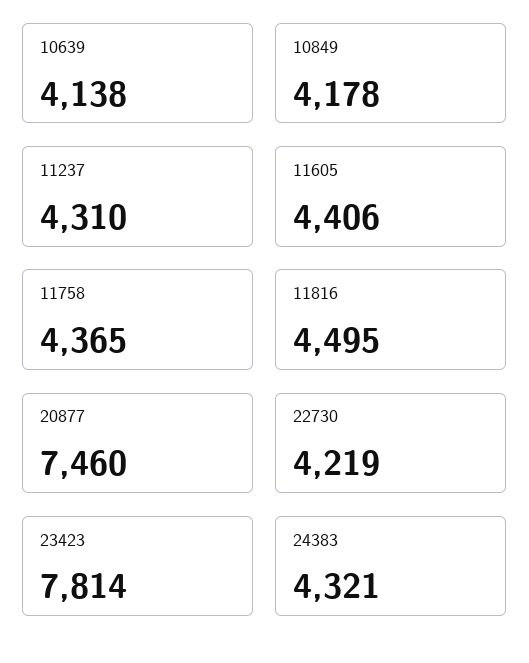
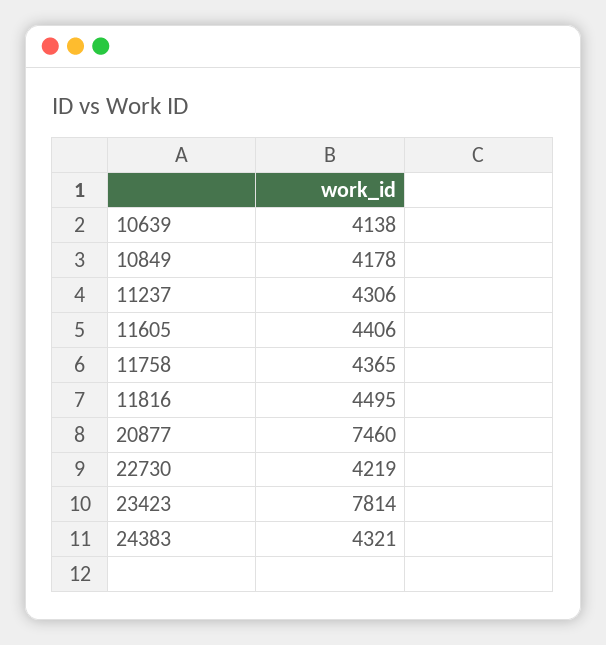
  {
    "10639": 4138,
    "10849": 4178,
-   "11237": 4310,
+   "11237": 4306,
    "11605": 4406,
    "11758": 4365,
    "11816": 4495,
    "20877": 7460,
    "22730": 4219,
    "23423": 7814,
    "24383": 4321
  }

